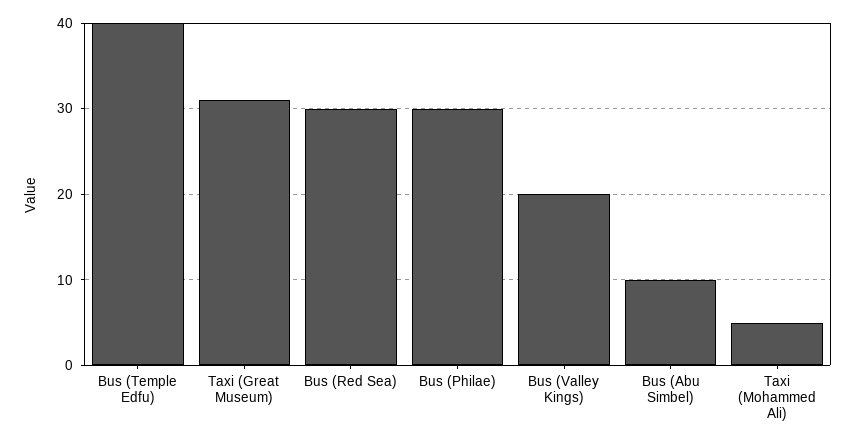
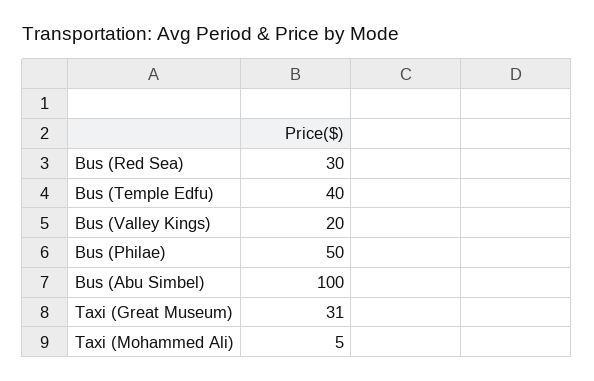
  {
    "Bus (Temple Edfu)": 40,
    "Taxi (Great Museum)": 31,
    "Bus (Red Sea)": 30,
-   "Bus (Philae)": 30,
+   "Bus (Philae)": 50,
    "Bus (Valley Kings)": 20,
-   "Bus (Abu Simbel)": 10,
+   "Bus (Abu Simbel)": 100,
    "Taxi (Mohammed Ali)": 5
  }

